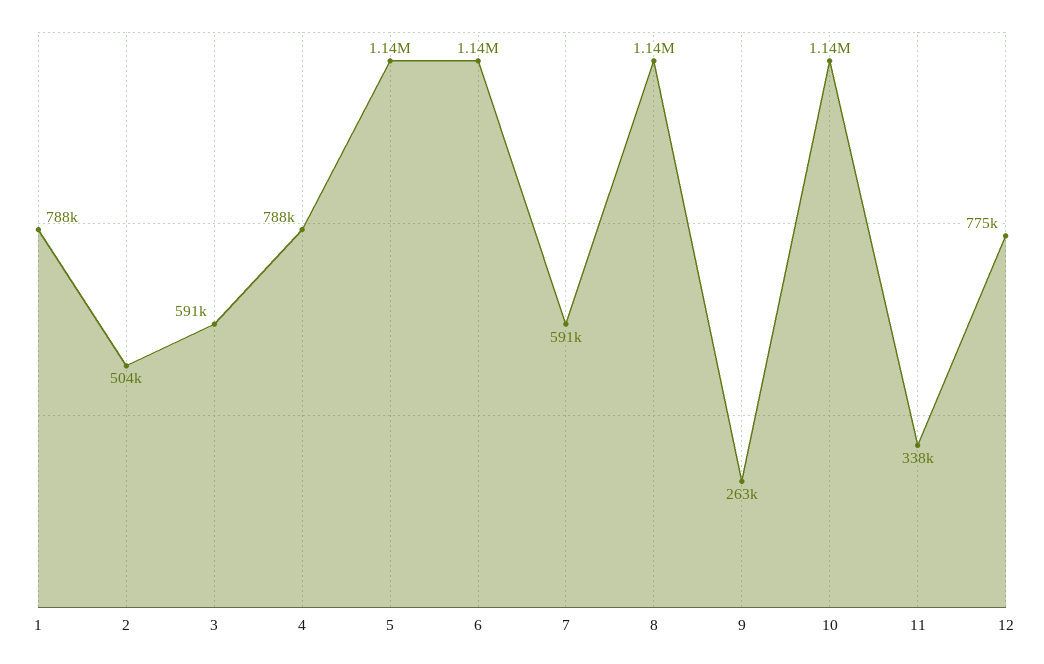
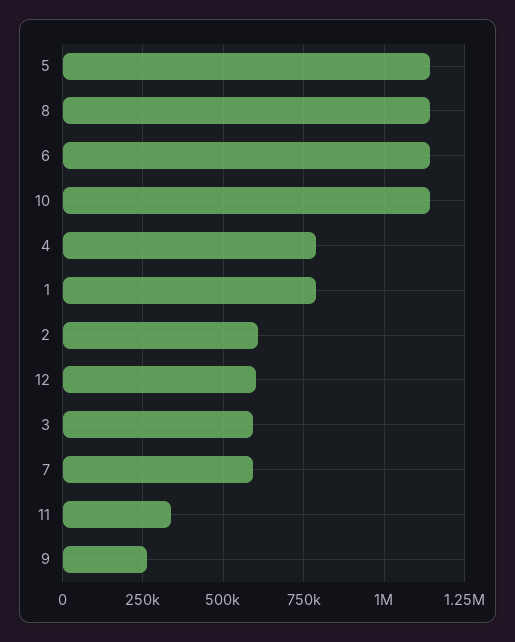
  {
    "1": 788000,
-   "2": 504000,
+   "2": 600000,
    "3": 591000,
    "4": 788000,
    "5": 1140000,
    "6": 1140000,
    "7": 591000,
    "8": 1140000,
    "9": 263000,
    "10": 1140000,
    "11": 338000,
-   "12": 775000
+   "12": 600000
  }

